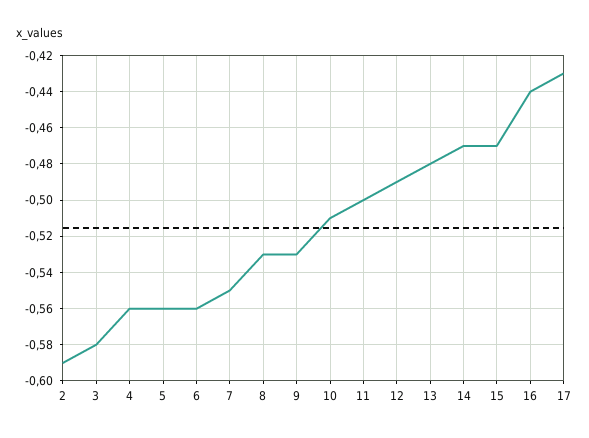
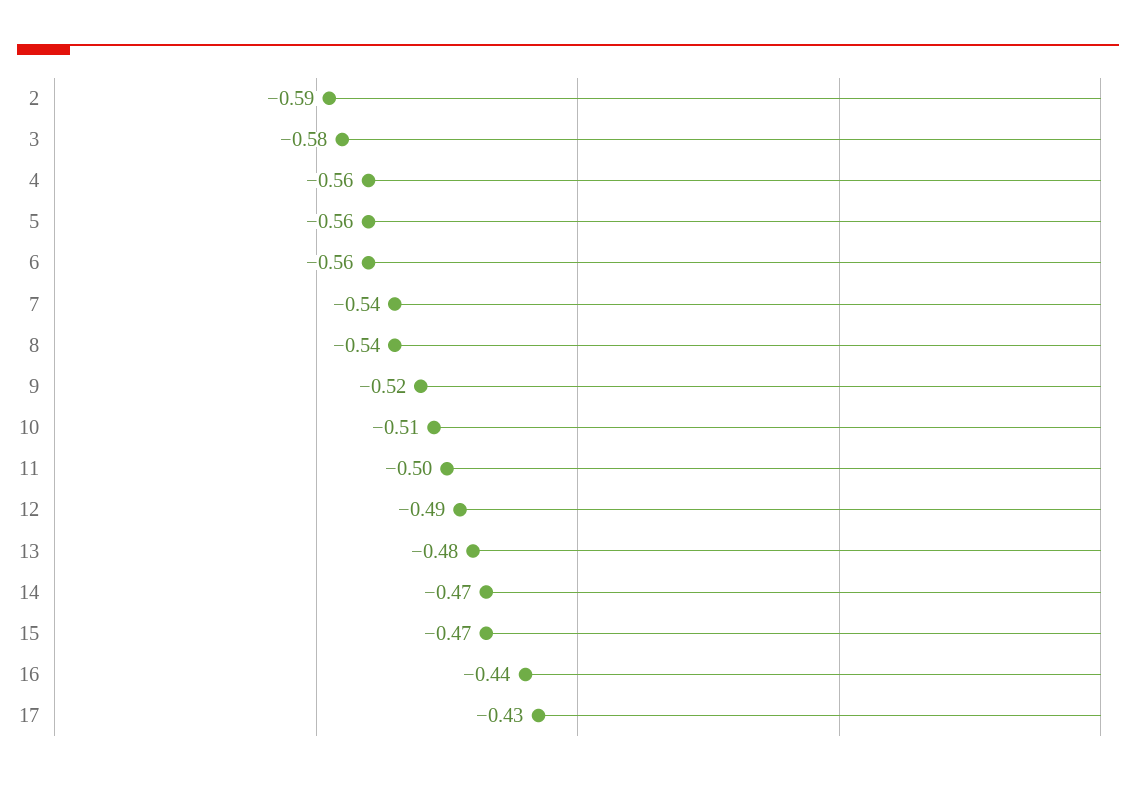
  {
    "2": -0.59,
    "3": -0.58,
    "4": -0.56,
    "5": -0.56,
    "6": -0.56,
-   "7": -0.55,
+   "7": -0.54,
-   "8": -0.53,
+   "8": -0.54,
-   "9": -0.53,
+   "9": -0.52,
    "10": -0.51,
    "11": -0.5,
    "12": -0.49,
    "13": -0.48,
    "14": -0.47,
    "15": -0.47,
    "16": -0.44,
    "17": -0.43
  }

